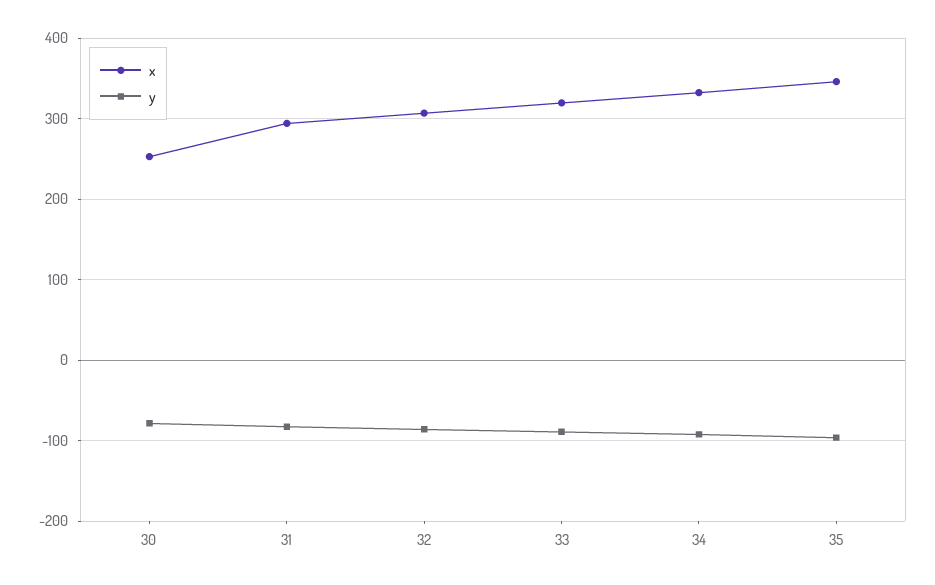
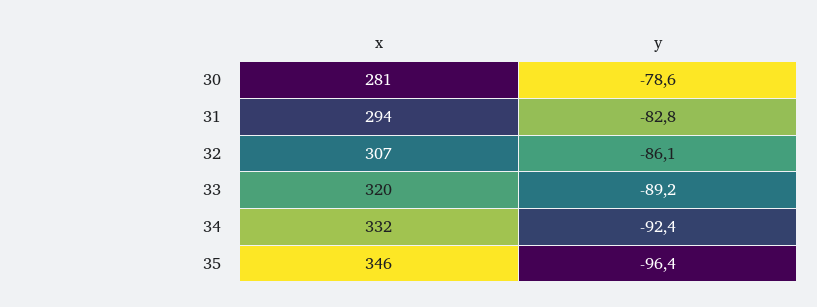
  {
    "x": {
-     "30": 250,
+     "30": 281,
      "31": 294,
      "32": 307,
      "33": 320,
      "34": 332,
      "35": 346
    },
    "y": {
      "30": -78.6,
      "31": -82.8,
      "32": -86.1,
      "33": -89.2,
      "34": -92.4,
      "35": -96.4
    }
  }

